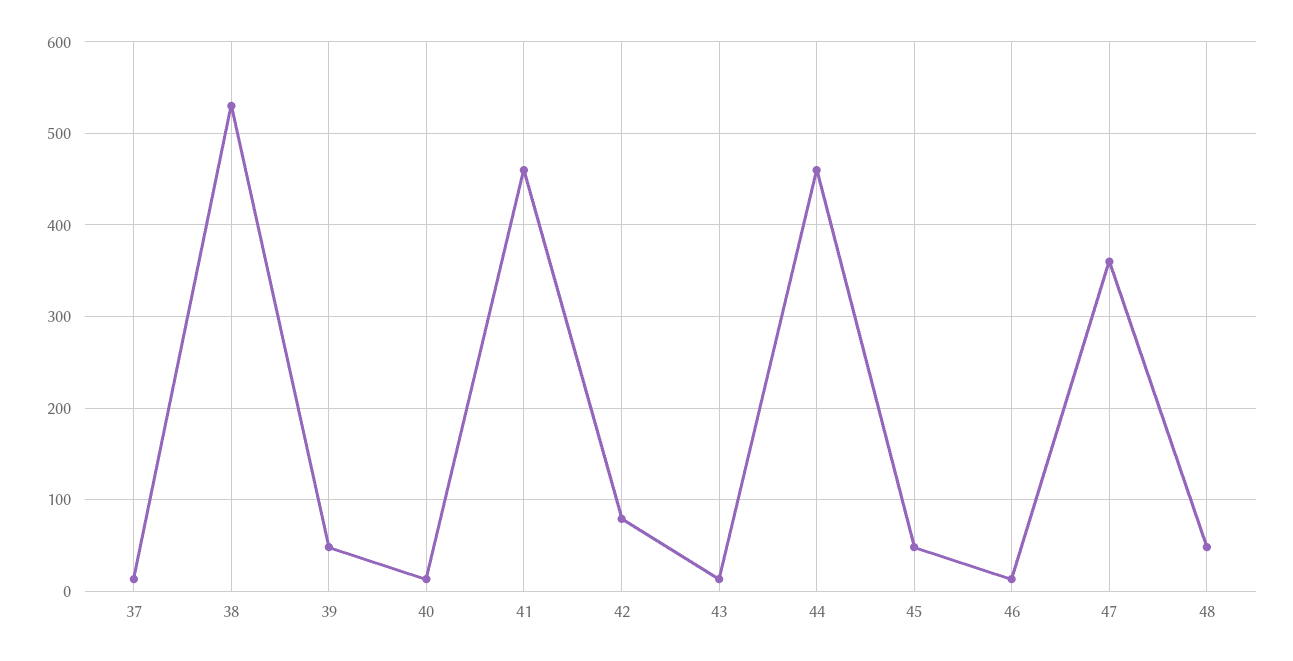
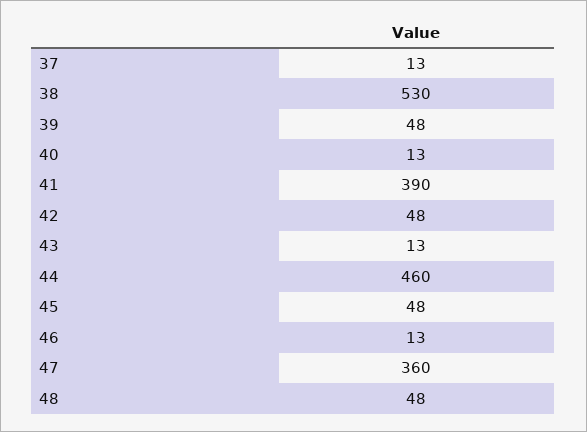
  {
    "37": 13,
    "38": 530,
    "39": 48,
    "40": 13,
-   "41": 460,
+   "41": 390,
-   "42": 80,
+   "42": 48,
    "43": 13,
    "44": 460,
    "45": 48,
    "46": 13,
    "47": 360,
    "48": 48
  }

